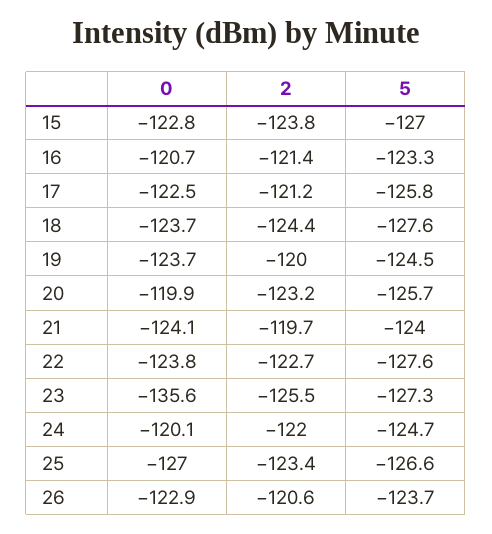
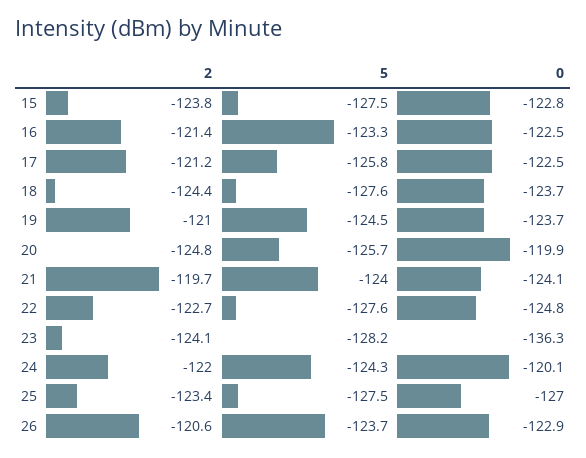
  {
    "0": {
      "15": -122.8,
-     "16": -120.7,
+     "16": -122.5,
      "17": -122.5,
      "18": -123.7,
      "19": -123.7,
      "20": -119.9,
      "21": -124.1,
-     "22": -123.8,
+     "22": -124.8,
-     "23": -135.6,
+     "23": -136.3,
      "24": -120.1,
      "25": -127,
      "26": -122.9
    },
    "2": {
      "15": -123.8,
      "16": -121.4,
      "17": -121.2,
      "18": -124.4,
-     "19": -120,
+     "19": -121,
-     "20": -123.2,
+     "20": -124.8,
      "21": -119.7,
      "22": -122.7,
-     "23": -125.5,
+     "23": -124.1,
      "24": -122,
      "25": -123.4,
      "26": -120.6
    },
    "5": {
-     "15": -127,
+     "15": -127.5,
      "16": -123.3,
      "17": -125.8,
      "18": -127.6,
      "19": -124.5,
      "20": -125.7,
      "21": -124,
      "22": -127.6,
-     "23": -127.3,
+     "23": -128.2,
-     "24": -124.7,
+     "24": -124.3,
-     "25": -126.6,
+     "25": -127.5,
      "26": -123.7
    }
  }

